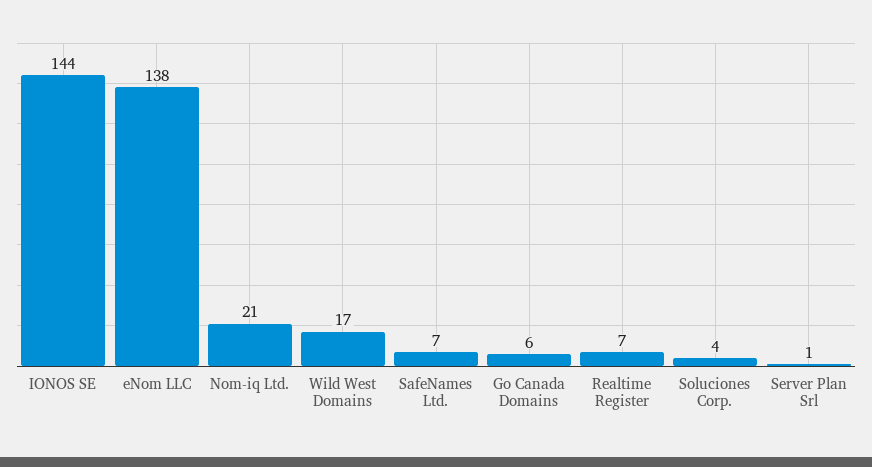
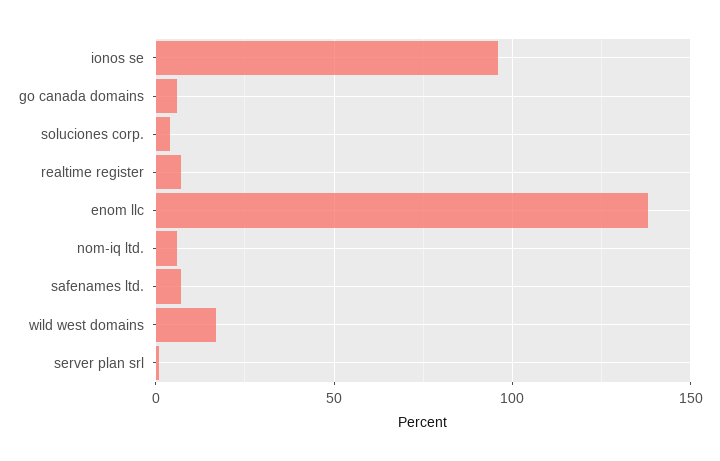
  {
-   "IONOS SE": 144,
+   "IONOS SE": 95,
    "eNom LLC": 138,
-   "Nom-iq Ltd.": 21,
+   "Nom-iq Ltd.": 5,
    "Wild West Domains": 17,
    "SafeNames Ltd.": 7,
    "Go Canada Domains": 6,
    "Realtime Register": 7,
    "Soluciones Corp.": 4,
    "Server Plan Srl": 1
  }

